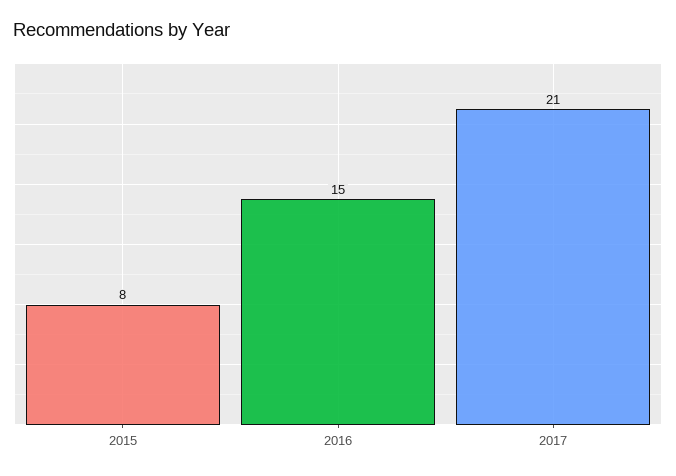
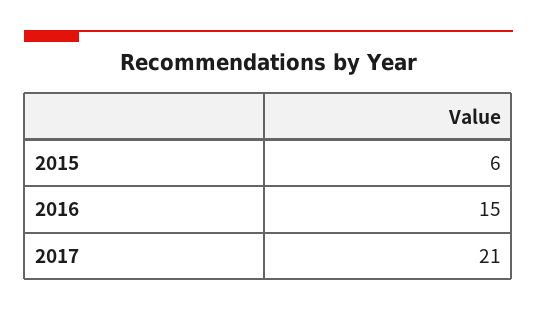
  {
-   "2015": 8,
+   "2015": 6,
    "2016": 15,
    "2017": 21
  }

